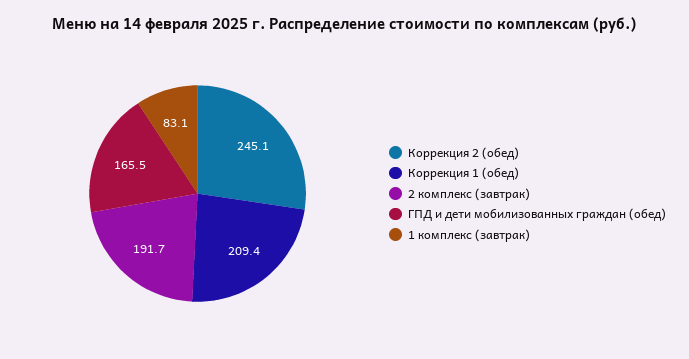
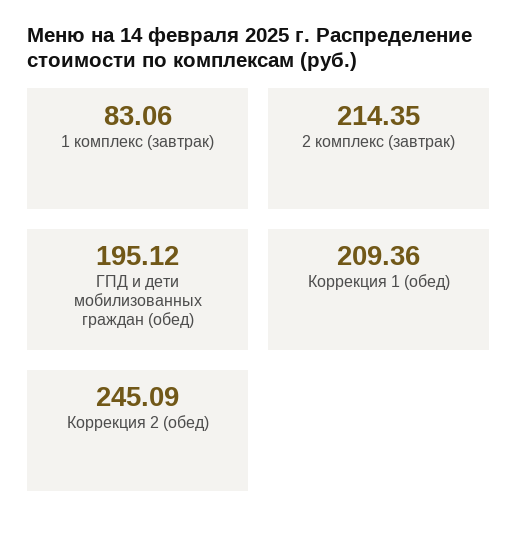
  {
    "Коррекция 2 (обед)": 245.09,
    "Коррекция 1 (обед)": 209.36,
-   "2 комплекс (завтрак)": 191.7,
+   "2 комплекс (завтрак)": 214.35,
-   "ГПД и дети мобилизованных граждан (обед)": 165.5,
+   "ГПД и дети мобилизованных граждан (обед)": 195.12,
    "1 комплекс (завтрак)": 83.06
  }

